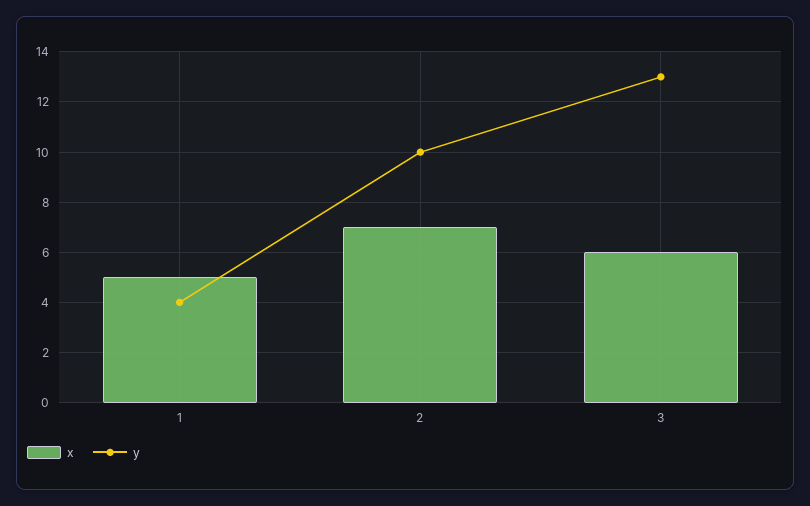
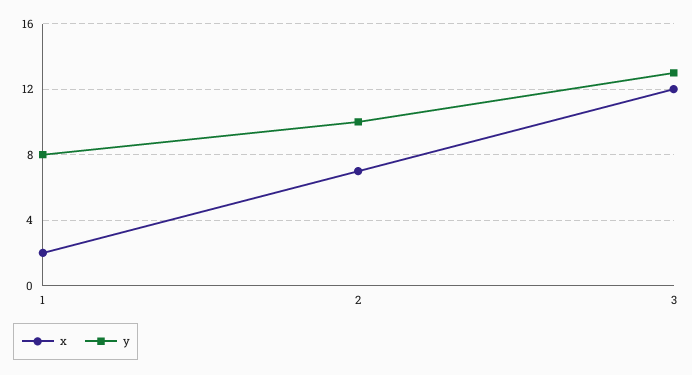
  {
    "x": {
-     "1": 5,
+     "1": 2,
      "2": 7,
-     "3": 6
+     "3": 12
    },
    "y": {
-     "1": 4,
+     "1": 8,
      "2": 10,
      "3": 13
    }
  }

